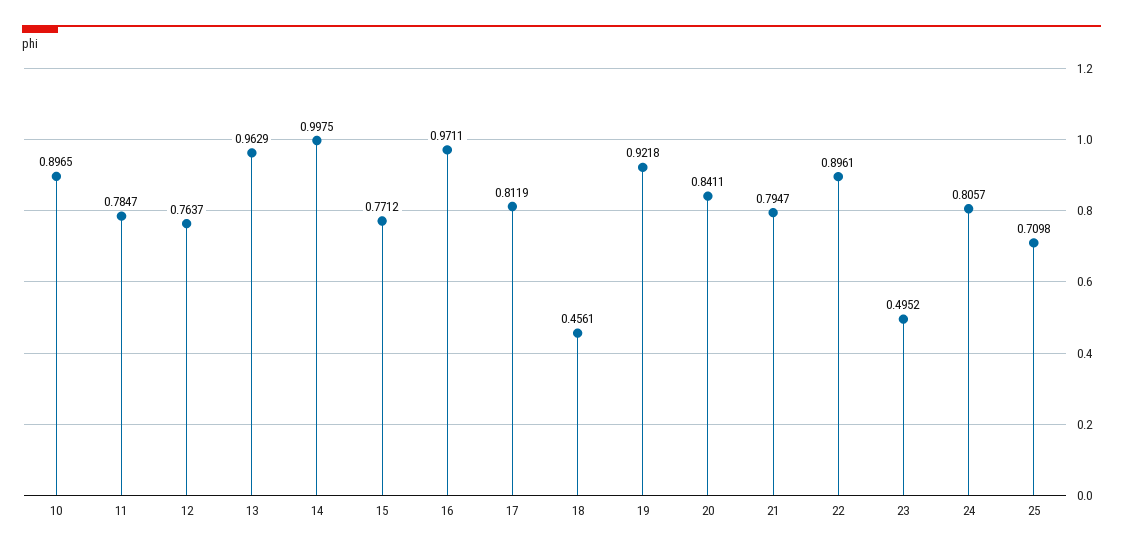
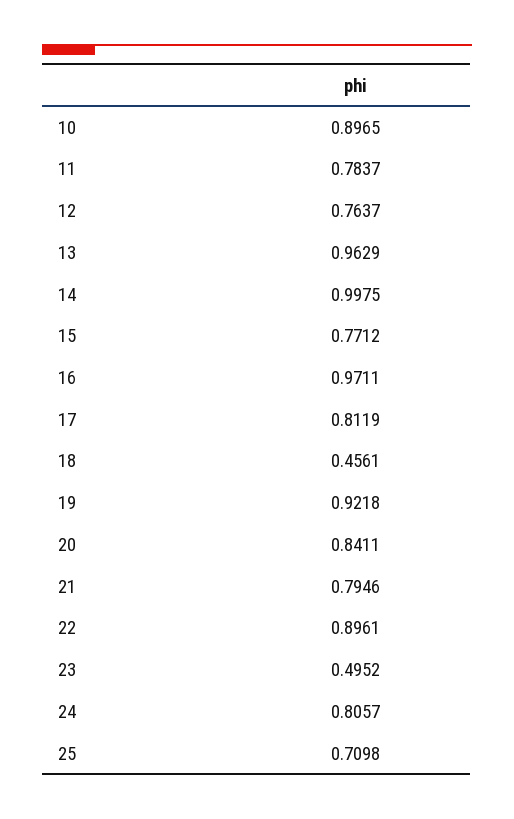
  {
    "10": 0.8965,
-   "11": 0.7847,
+   "11": 0.7837,
    "12": 0.7637,
    "13": 0.9629,
    "14": 0.9975,
    "15": 0.7712,
    "16": 0.9711,
    "17": 0.8119,
    "18": 0.4561,
    "19": 0.9218,
    "20": 0.8411,
-   "21": 0.7947,
+   "21": 0.7946,
    "22": 0.8961,
    "23": 0.4952,
    "24": 0.8057,
    "25": 0.7098
  }

